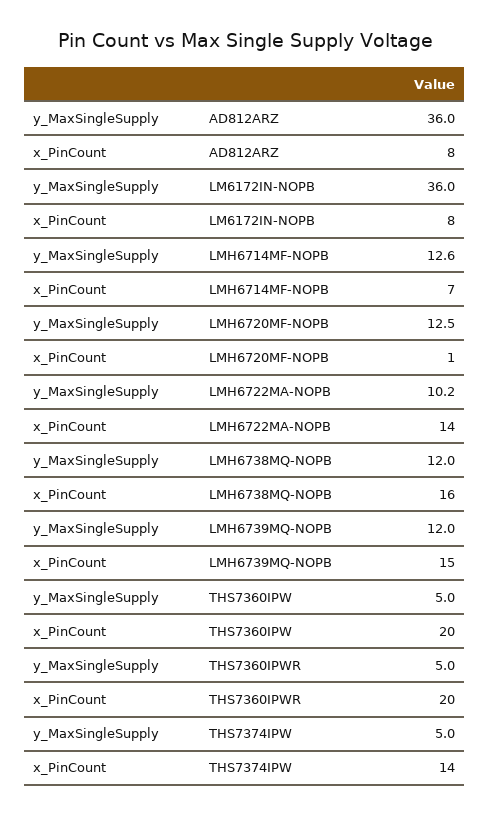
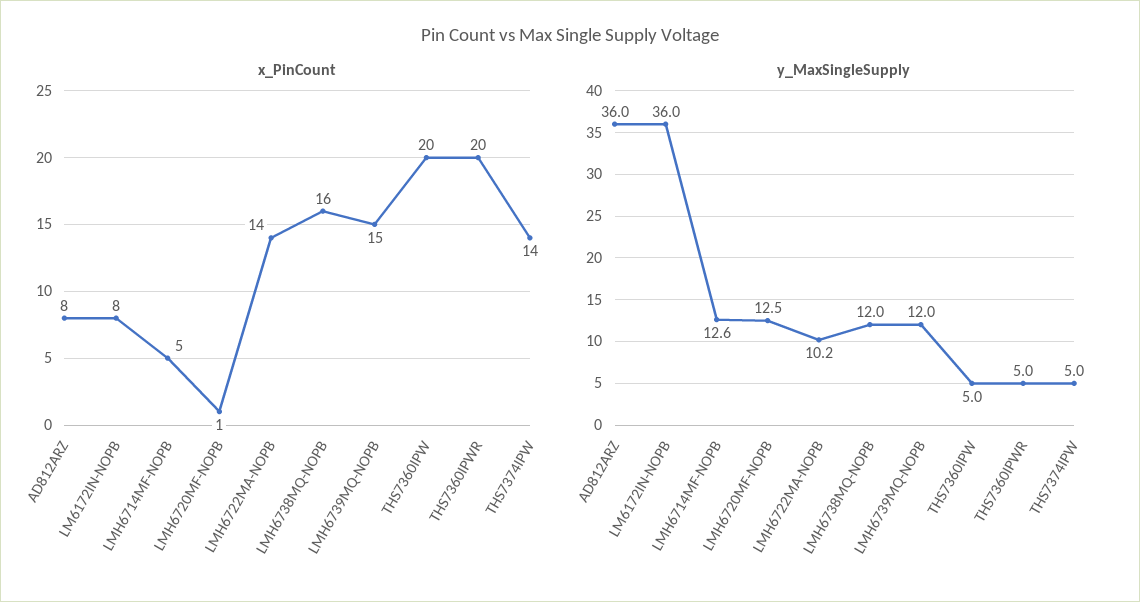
  {
    "y_MaxSingleSupply": {
      "AD812ARZ": 36,
      "LM6172IN-NOPB": 36,
      "LMH6714MF-NOPB": 12.6,
      "LMH6720MF-NOPB": 12.5,
      "LMH6722MA-NOPB": 10.2,
      "LMH6738MQ-NOPB": 12,
      "LMH6739MQ-NOPB": 12,
      "THS7360IPW": 5,
      "THS7360IPWR": 5,
      "THS7374IPW": 5
    },
    "x_PinCount": {
      "AD812ARZ": 8,
      "LM6172IN-NOPB": 8,
-     "LMH6714MF-NOPB": 7,
+     "LMH6714MF-NOPB": 5,
      "LMH6720MF-NOPB": 1,
      "LMH6722MA-NOPB": 14,
      "LMH6738MQ-NOPB": 16,
      "LMH6739MQ-NOPB": 15,
      "THS7360IPW": 20,
      "THS7360IPWR": 20,
      "THS7374IPW": 14
    }
  }

